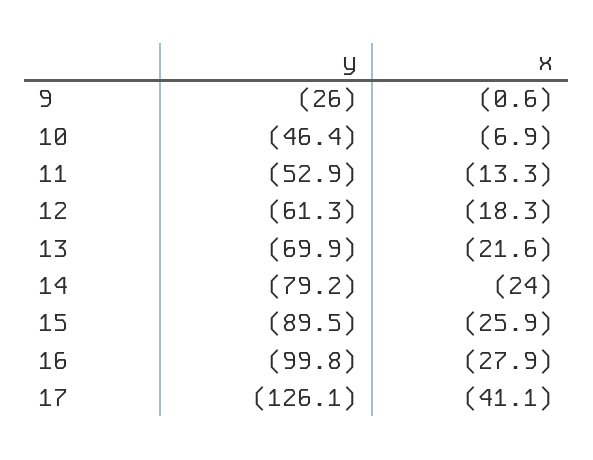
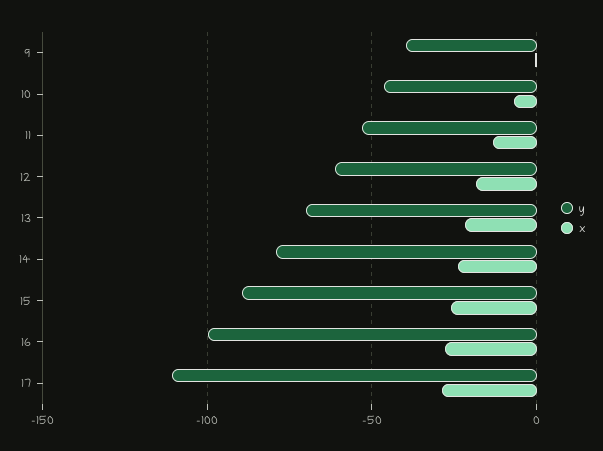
  {
    "y": {
-     "9": -26,
+     "9": -40,
      "10": -46.4,
      "11": -52.9,
      "12": -61.3,
      "13": -69.9,
      "14": -79.2,
      "15": -89.5,
      "16": -99.8,
-     "17": -126.1
+     "17": -110
    },
    "x": {
      "9": -0.6,
      "10": -6.9,
      "11": -13.3,
      "12": -18.3,
      "13": -21.6,
      "14": -24,
      "15": -25.9,
      "16": -27.9,
-     "17": -41.1
+     "17": -30
    }
  }

